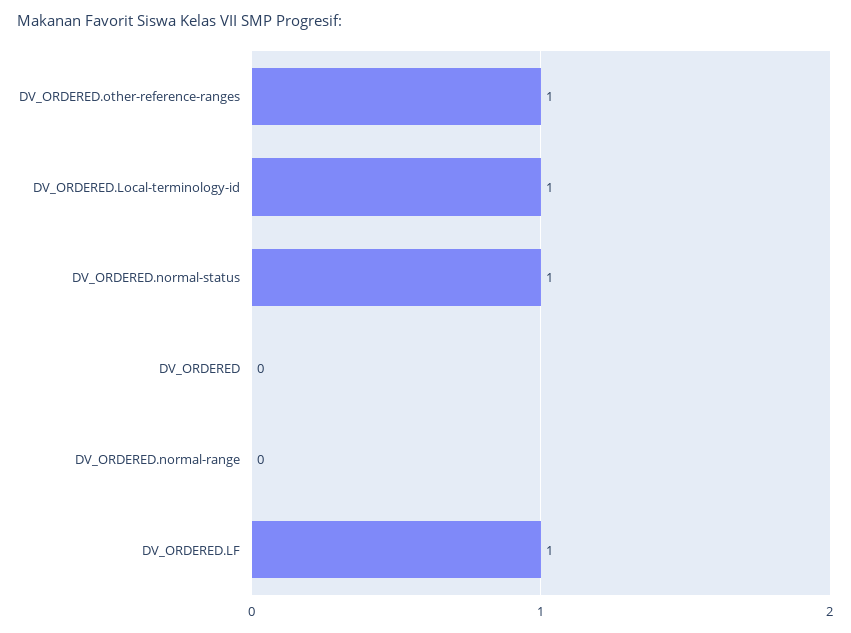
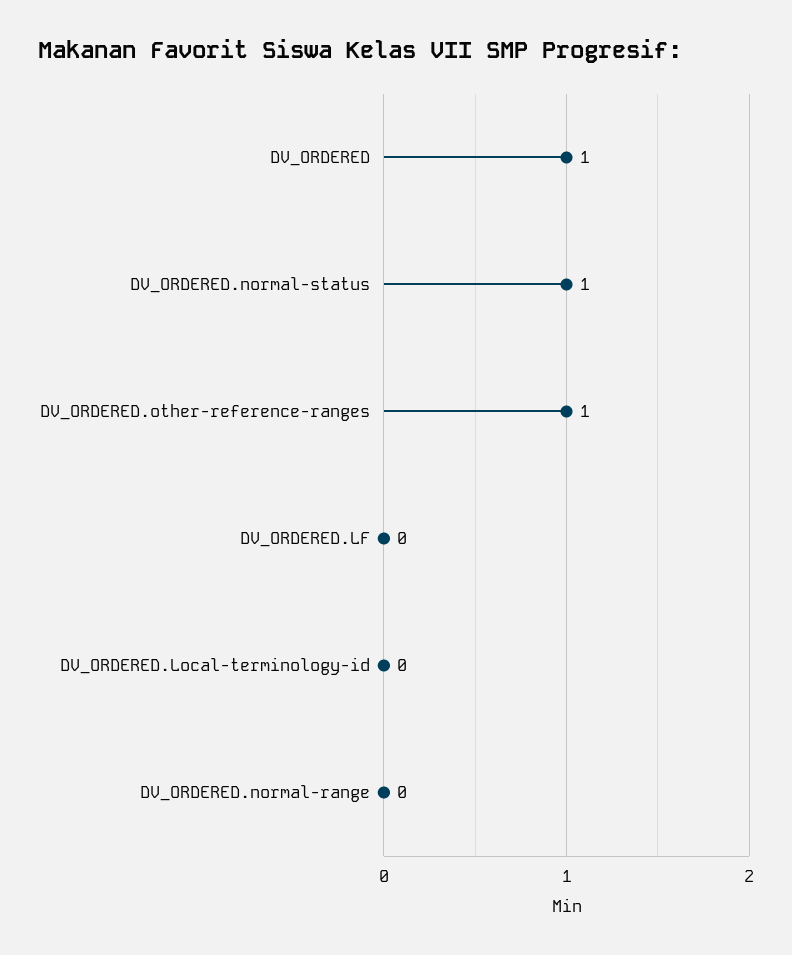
  {
    "DV_ORDERED.other-reference-ranges": 1,
-   "DV_ORDERED.Local-terminology-id": 1,
+   "DV_ORDERED.Local-terminology-id": 0,
    "DV_ORDERED.normal-status": 1,
-   "DV_ORDERED": 0,
+   "DV_ORDERED": 1,
    "DV_ORDERED.normal-range": 0,
-   "DV_ORDERED.LF": 1
+   "DV_ORDERED.LF": 0
  }

